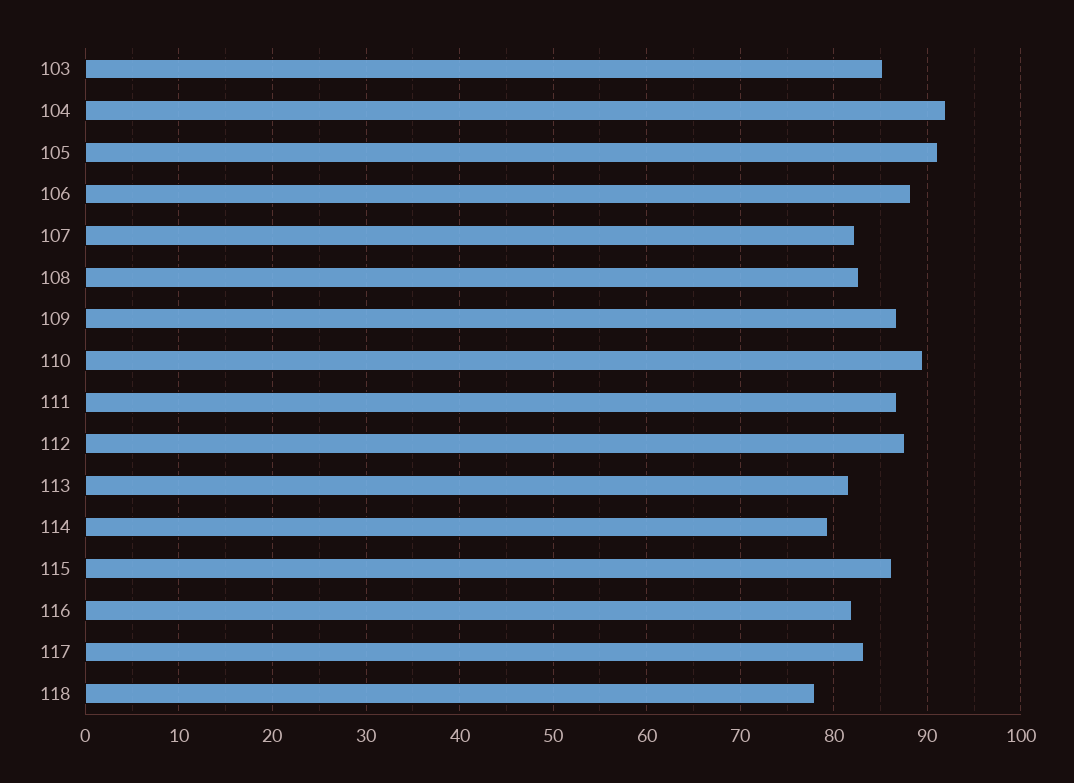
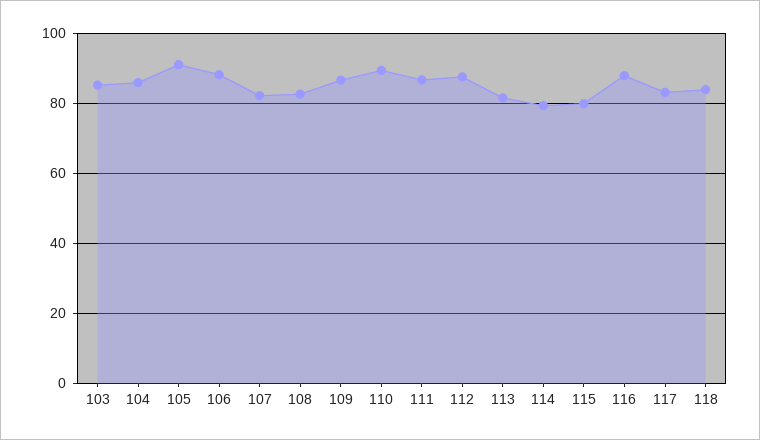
  {
    "103": 85,
-   "104": 92,
+   "104": 86,
    "105": 91,
    "106": 88,
    "107": 82,
    "108": 83,
    "109": 87,
    "110": 90,
    "111": 87,
    "112": 88,
    "113": 82,
    "114": 79,
-   "115": 86,
+   "115": 80,
-   "116": 82,
+   "116": 88,
    "117": 83,
-   "118": 78
+   "118": 84
  }

